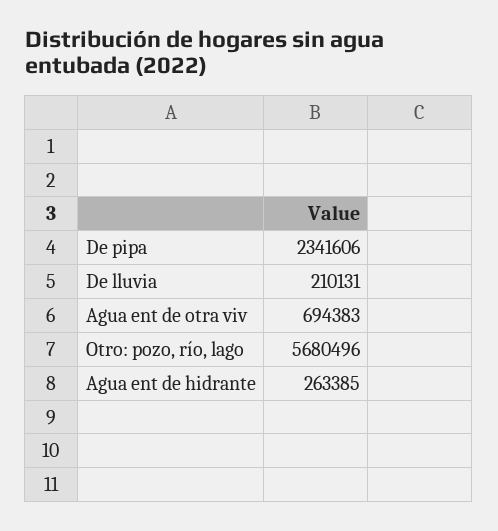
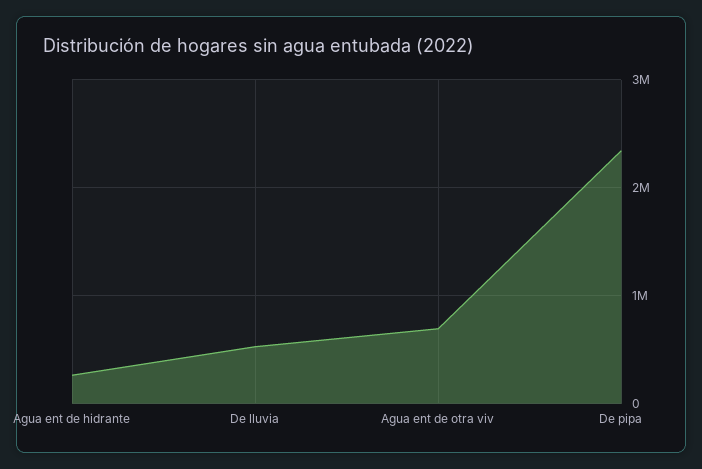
  {
    "De pipa": 2341606,
-   "De lluvia": 210131,
+   "De lluvia": 500000,
    "Agua ent de otra viv": 694383,
-   "Otro: pozo, río, lago": 5680496,
    "Agua ent de hidrante": 263385
  }

